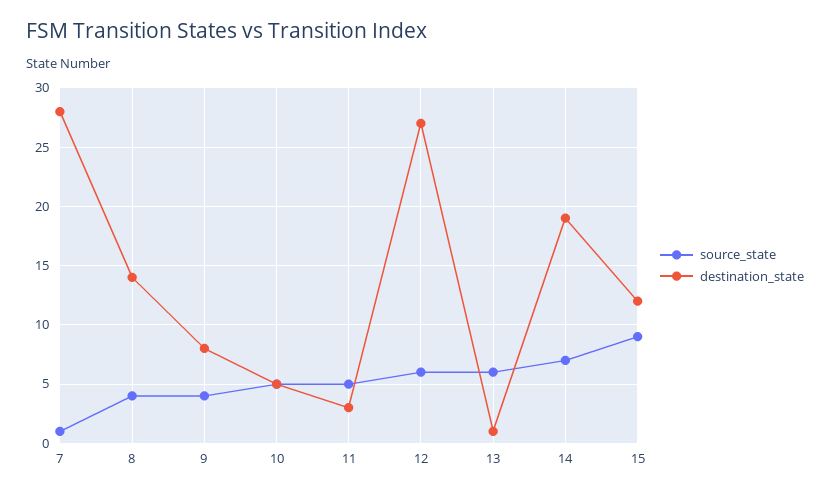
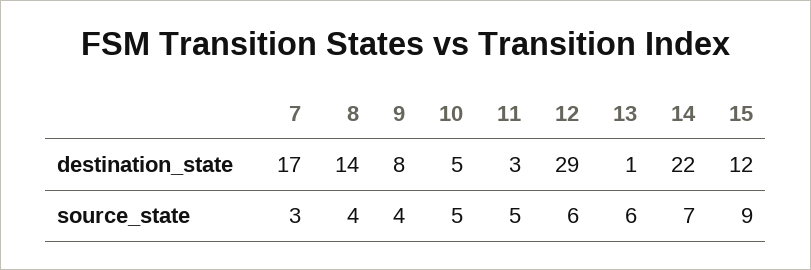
  {
    "source_state": {
-     "7": 1,
+     "7": 3,
      "8": 4,
      "9": 4,
      "10": 5,
      "11": 5,
      "12": 6,
      "13": 6,
      "14": 7,
      "15": 9
    },
    "destination_state": {
-     "7": 28,
+     "7": 17,
      "8": 14,
      "9": 8,
      "10": 5,
      "11": 3,
-     "12": 27,
+     "12": 29,
      "13": 1,
-     "14": 19,
+     "14": 22,
      "15": 12
    }
  }

